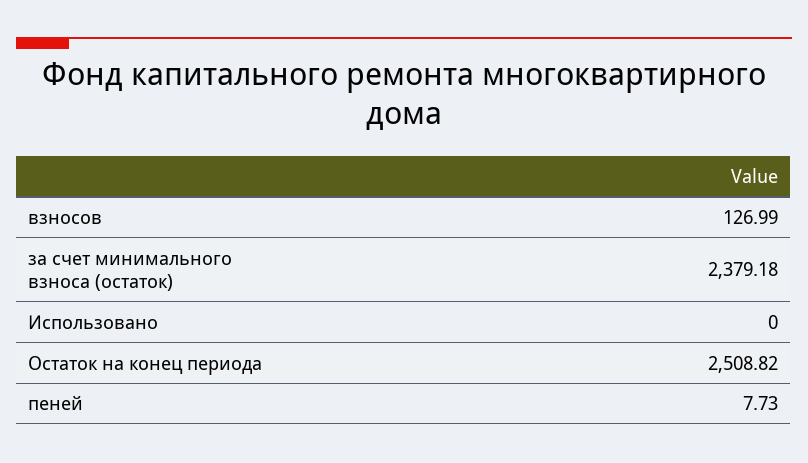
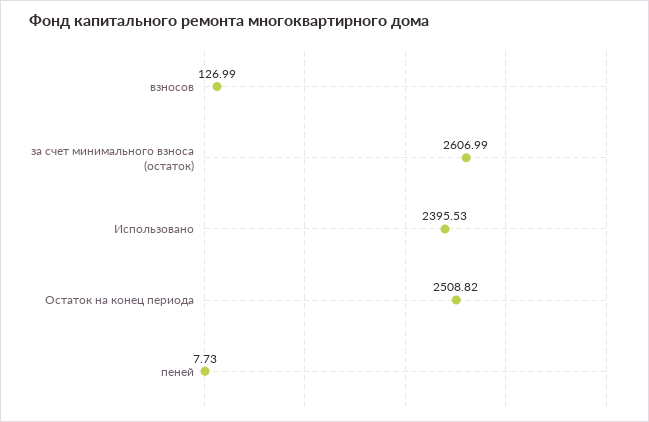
  {
    "взносов": 126.99,
-   "за счет минимального взноса (остаток)": 2379.18,
+   "за счет минимального взноса (остаток)": 2606.99,
-   "Использовано": 0,
+   "Использовано": 2395.53,
    "Остаток на конец периода": 2508.82,
    "пеней": 7.73
  }

